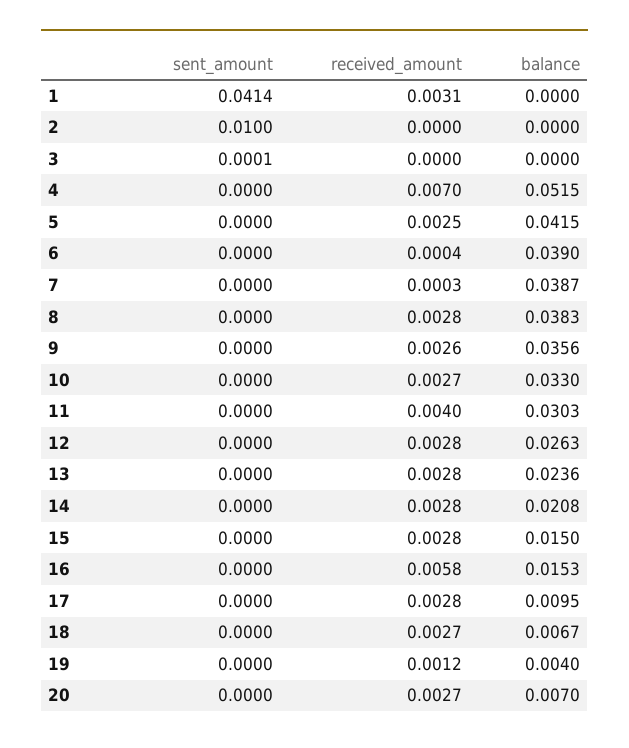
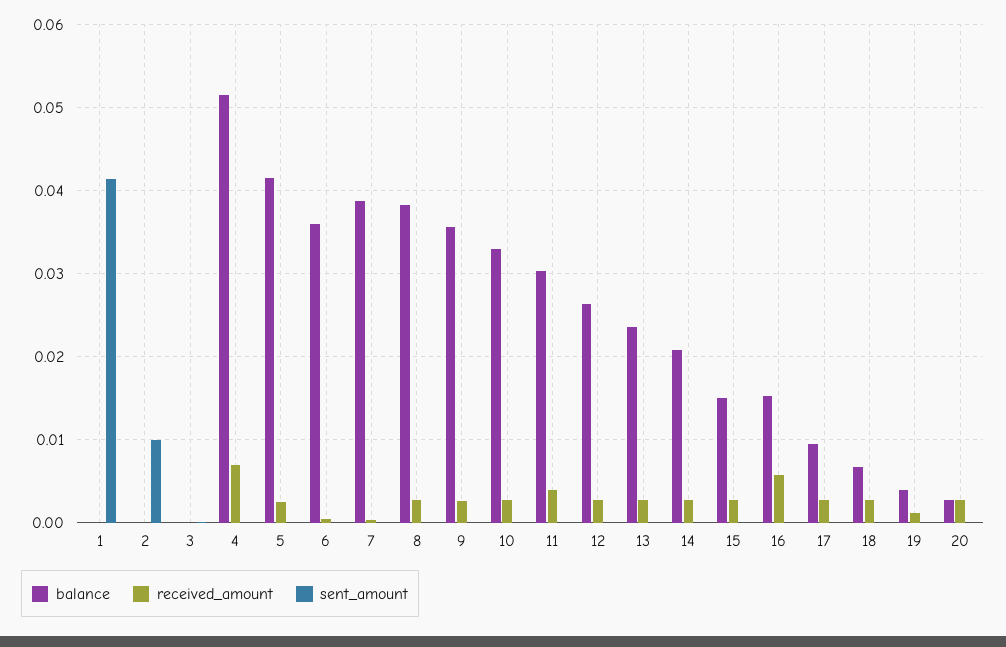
  {
    "sent_amount": {
      "1": 0.0414,
      "2": 0.01,
      "3": 0.0001,
      "4": 0,
      "5": 0,
      "6": 0,
      "7": 0,
      "8": 0,
      "9": 0,
      "10": 0,
      "11": 0,
      "12": 0,
      "13": 0,
      "14": 0,
      "15": 0,
      "16": 0,
      "17": 0,
      "18": 0,
      "19": 0,
      "20": 0
    },
    "received_amount": {
-     "1": 0.0031,
+     "1": 0,
      "2": 0,
      "3": 0,
      "4": 0.007,
      "5": 0.0025,
      "6": 0.0004,
      "7": 0.0003,
      "8": 0.0028,
      "9": 0.0026,
      "10": 0.0027,
      "11": 0.004,
      "12": 0.0028,
      "13": 0.0028,
      "14": 0.0028,
      "15": 0.0028,
      "16": 0.0058,
      "17": 0.0028,
      "18": 0.0027,
      "19": 0.0012,
      "20": 0.0027
    },
    "balance": {
      "1": 0,
      "2": 0,
      "3": 0,
      "4": 0.0515,
      "5": 0.0415,
-     "6": 0.039,
+     "6": 0.036,
      "7": 0.0387,
      "8": 0.0383,
      "9": 0.0356,
      "10": 0.033,
      "11": 0.0303,
      "12": 0.0263,
      "13": 0.0236,
      "14": 0.0208,
      "15": 0.015,
      "16": 0.0153,
      "17": 0.0095,
      "18": 0.0067,
      "19": 0.004,
-     "20": 0.007
+     "20": 0.003
    }
  }

